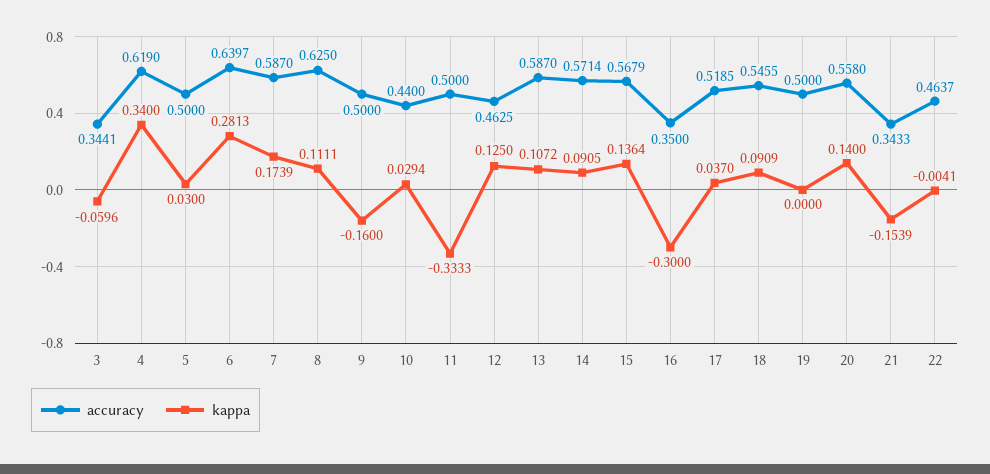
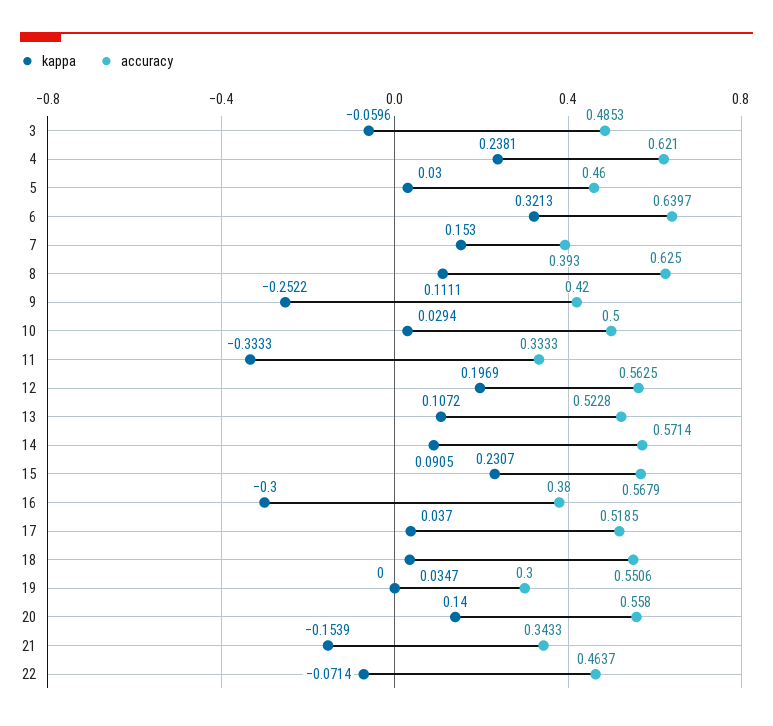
  {
    "accuracy": {
-     "3": 0.3441,
+     "3": 0.4853,
-     "4": 0.619,
+     "4": 0.621,
-     "5": 0.5,
+     "5": 0.46,
      "6": 0.6397,
-     "7": 0.587,
+     "7": 0.393,
      "8": 0.625,
-     "9": 0.5,
+     "9": 0.42,
-     "10": 0.44,
+     "10": 0.5,
-     "11": 0.5,
+     "11": 0.3333,
-     "12": 0.4625,
+     "12": 0.5625,
-     "13": 0.587,
+     "13": 0.5228,
      "14": 0.5714,
      "15": 0.5679,
-     "16": 0.35,
+     "16": 0.38,
      "17": 0.5185,
-     "18": 0.5455,
+     "18": 0.5506,
-     "19": 0.5,
+     "19": 0.3,
      "20": 0.558,
      "21": 0.3433,
      "22": 0.4637
    },
    "kappa": {
      "3": -0.0596,
-     "4": 0.34,
+     "4": 0.2381,
      "5": 0.03,
-     "6": 0.2813,
+     "6": 0.3213,
-     "7": 0.1739,
+     "7": 0.153,
      "8": 0.1111,
-     "9": -0.16,
+     "9": -0.2522,
      "10": 0.0294,
      "11": -0.3333,
-     "12": 0.125,
+     "12": 0.1969,
      "13": 0.1072,
      "14": 0.0905,
-     "15": 0.1364,
+     "15": 0.2307,
      "16": -0.3,
      "17": 0.037,
-     "18": 0.0909,
+     "18": 0.0347,
      "19": 0,
      "20": 0.14,
      "21": -0.1539,
-     "22": -0.0041
+     "22": -0.0714
    }
  }

